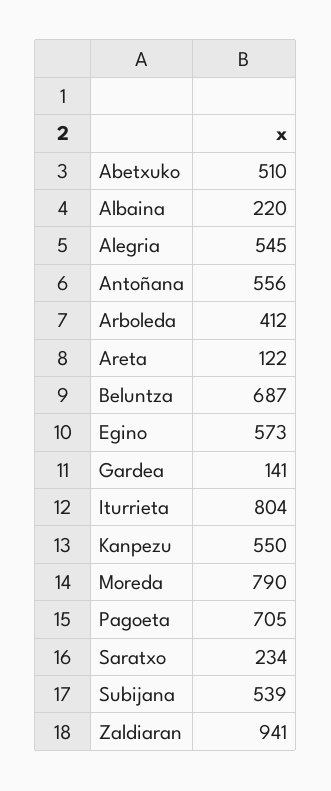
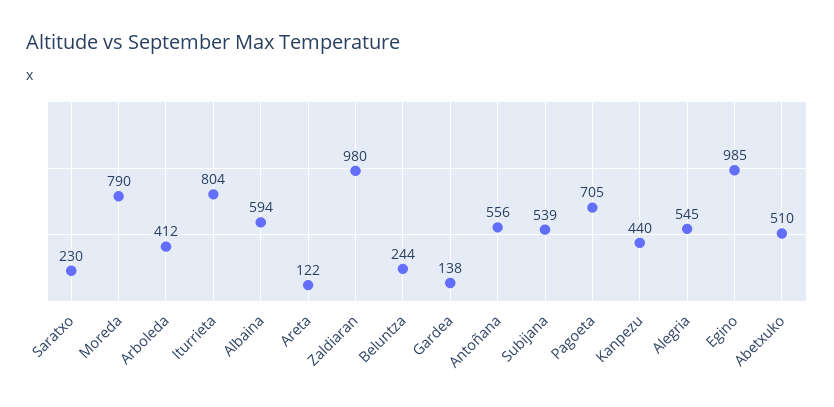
  {
    "Abetxuko": 510,
-   "Albaina": 220,
+   "Albaina": 594,
    "Alegria": 545,
    "Antoñana": 556,
    "Arboleda": 412,
    "Areta": 122,
-   "Beluntza": 687,
+   "Beluntza": 244,
-   "Egino": 573,
+   "Egino": 985,
-   "Gardea": 141,
+   "Gardea": 138,
    "Iturrieta": 804,
-   "Kanpezu": 550,
+   "Kanpezu": 440,
    "Moreda": 790,
    "Pagoeta": 705,
-   "Saratxo": 234,
+   "Saratxo": 230,
    "Subijana": 539,
-   "Zaldiaran": 941
+   "Zaldiaran": 980
  }

